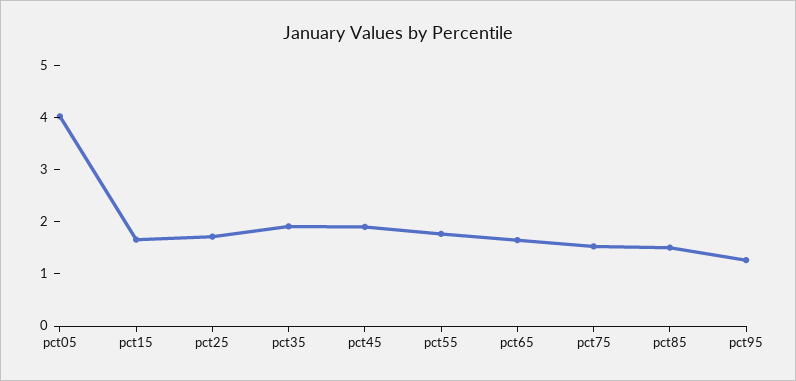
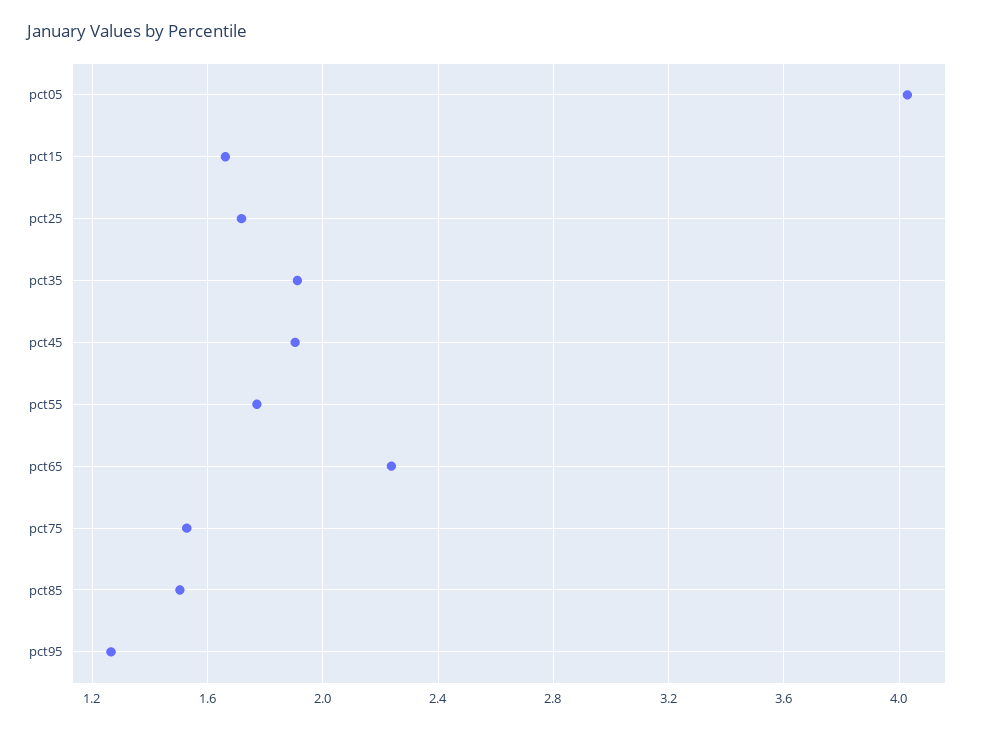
  {
    "pct05": 4.05,
    "pct15": 1.65,
    "pct25": 1.7,
    "pct35": 1.9,
    "pct45": 1.9,
    "pct55": 1.75,
-   "pct65": 1.6,
+   "pct65": 2.25,
    "pct75": 1.55,
    "pct85": 1.5,
    "pct95": 1.25
  }

